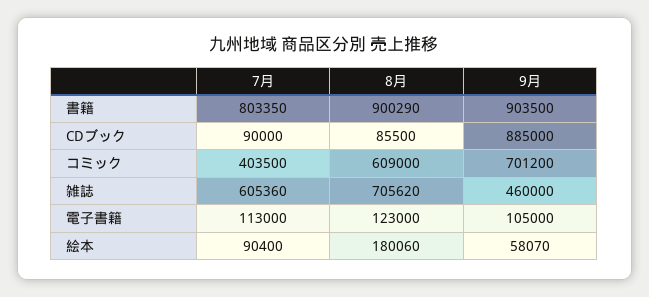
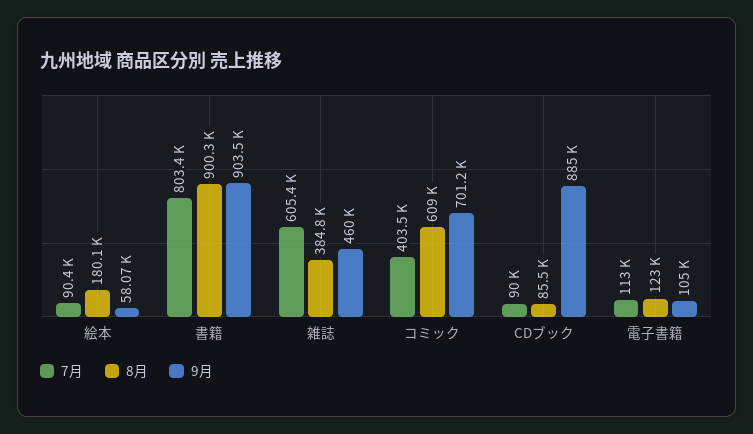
  {
    "7月": {
      "書籍": 803350,
      "CDブック": 90000,
      "コミック": 403500,
      "雑誌": 605360,
      "電子書籍": 113000,
      "絵本": 90400
    },
    "8月": {
      "書籍": 900290,
      "CDブック": 85500,
      "コミック": 609000,
-     "雑誌": 705620,
+     "雑誌": 384800,
      "電子書籍": 123000,
      "絵本": 180060
    },
    "9月": {
      "書籍": 903500,
      "CDブック": 885000,
      "コミック": 701200,
      "雑誌": 460000,
      "電子書籍": 105000,
      "絵本": 58070
    }
  }

